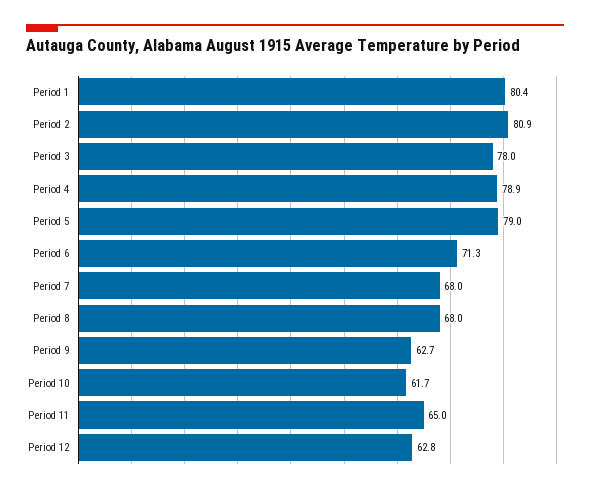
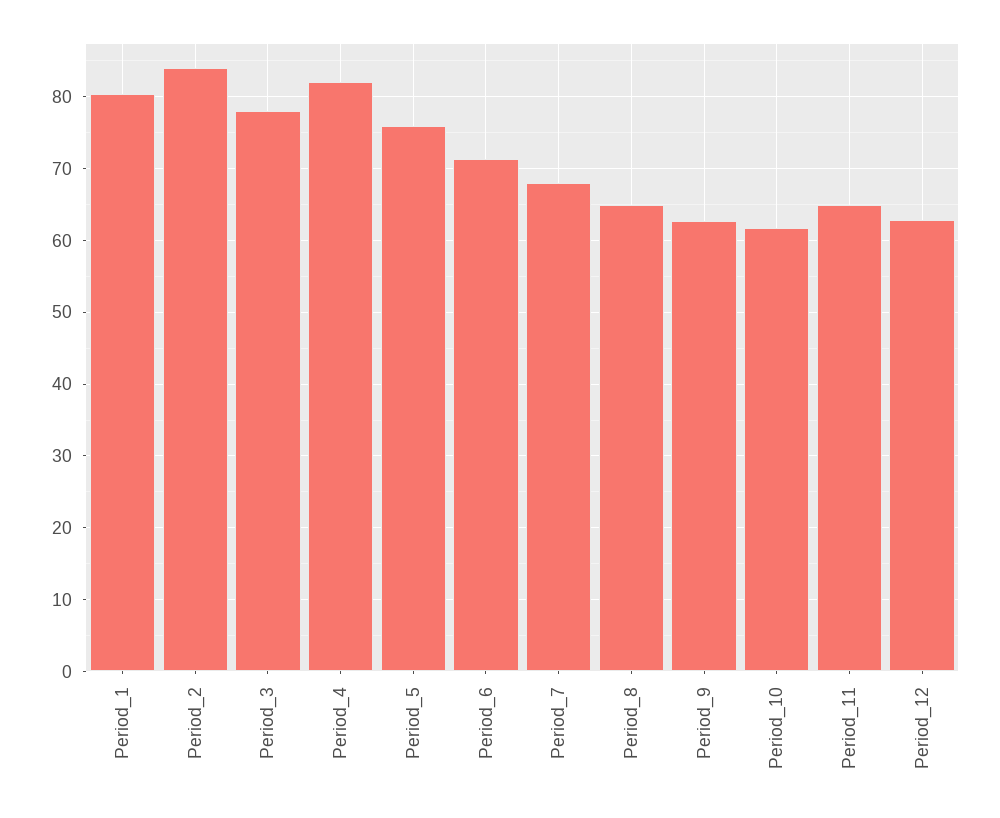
  {
    "Period 1": 80.4,
-   "Period 2": 80.9,
+   "Period 2": 84,
    "Period 3": 78,
-   "Period 4": 78.9,
+   "Period 4": 82,
-   "Period 5": 79,
+   "Period 5": 76,
    "Period 6": 71.3,
    "Period 7": 68,
-   "Period 8": 68,
+   "Period 8": 65,
    "Period 9": 62.7,
    "Period 10": 61.7,
    "Period 11": 65,
    "Period 12": 62.8
  }

